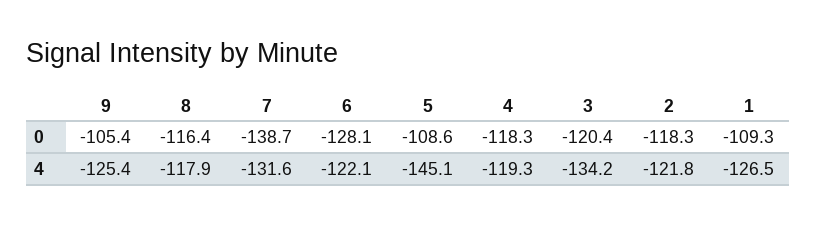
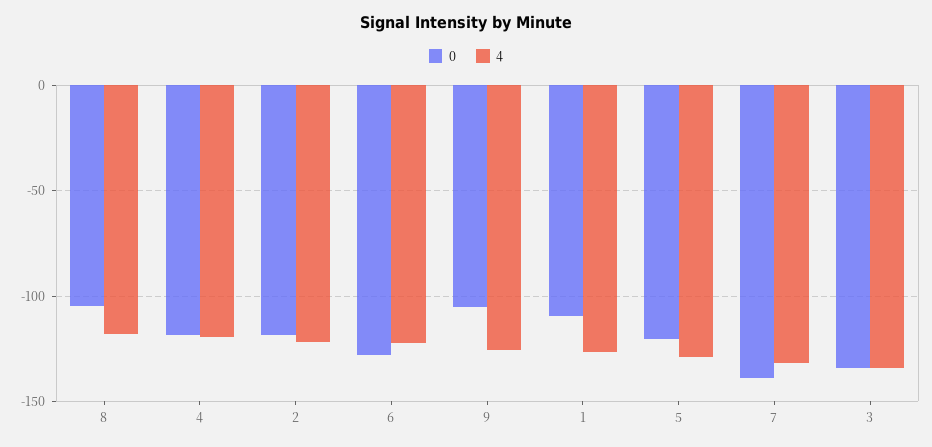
  {
    "0": {
      "9": -105.4,
-     "8": -116.4,
+     "8": -105,
      "7": -138.7,
      "6": -128.1,
-     "5": -108.6,
+     "5": -120,
      "4": -118.3,
-     "3": -120.4,
+     "3": -135,
      "2": -118.3,
      "1": -109.3
    },
    "4": {
      "9": -125.4,
      "8": -117.9,
      "7": -131.6,
      "6": -122.1,
-     "5": -145.1,
+     "5": -130,
      "4": -119.3,
      "3": -134.2,
      "2": -121.8,
      "1": -126.5
    }
  }

